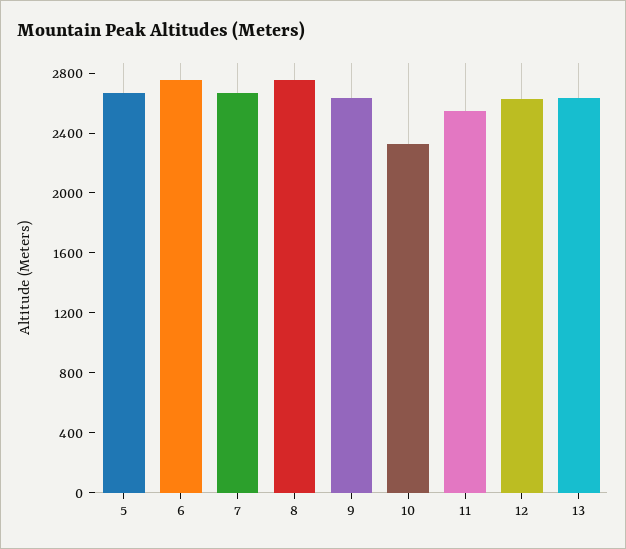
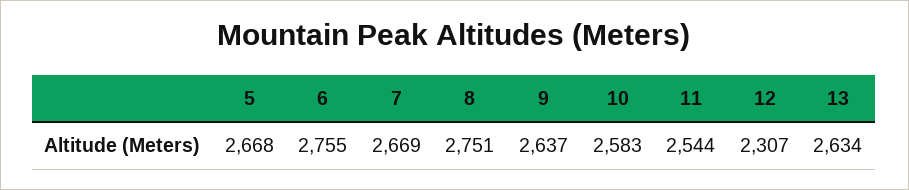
  {
    "5": 2668,
    "6": 2755,
    "7": 2669,
    "8": 2751,
    "9": 2637,
-   "10": 2300,
+   "10": 2583,
    "11": 2544,
-   "12": 2600,
+   "12": 2307,
    "13": 2634
  }

